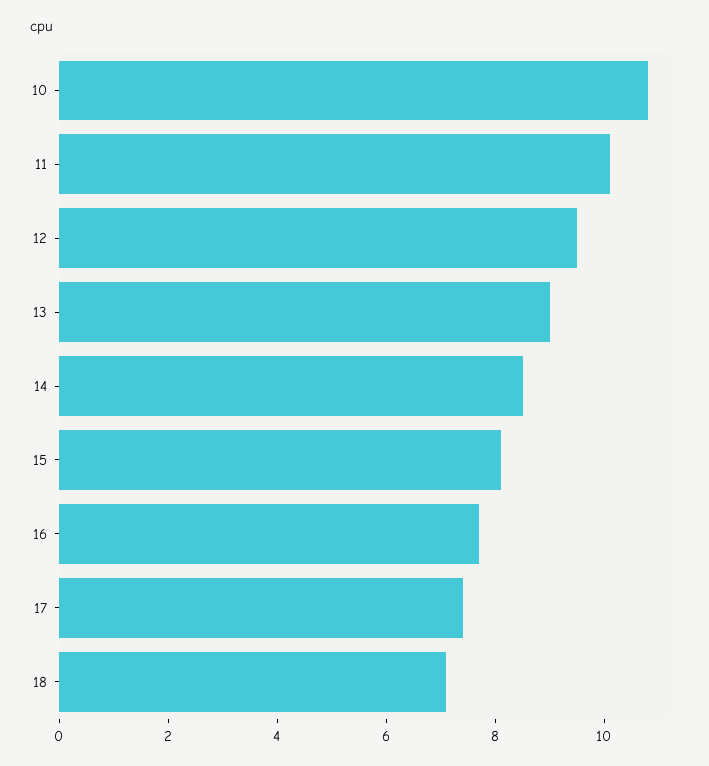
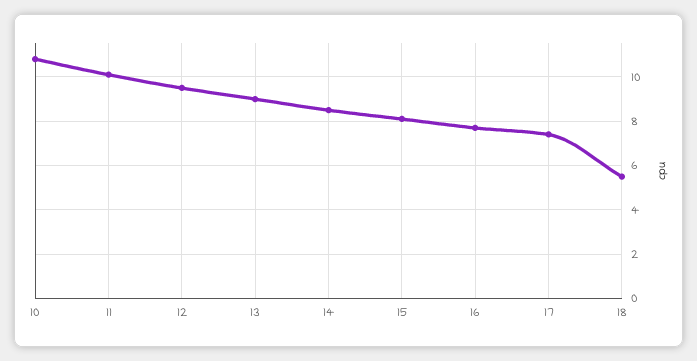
  {
    "10": 11,
    "11": 10,
    "12": 9.5,
    "13": 9,
    "14": 8.5,
    "15": 8,
    "16": 7.5,
    "17": 7.5,
-   "18": 7
+   "18": 5.5
  }

